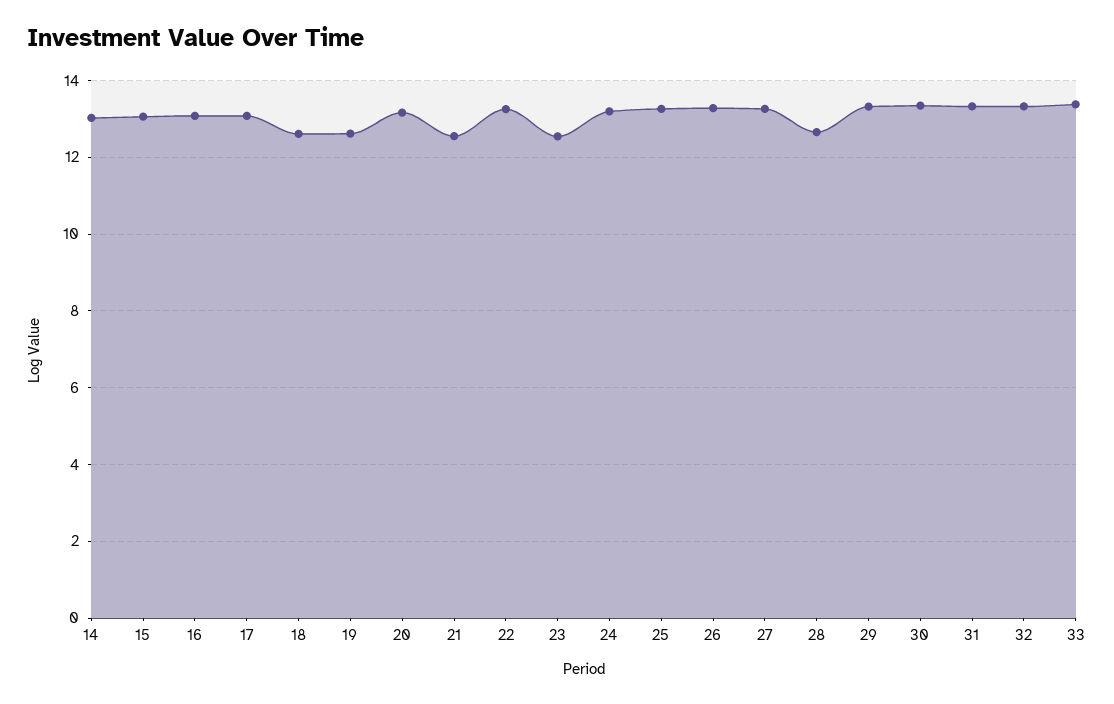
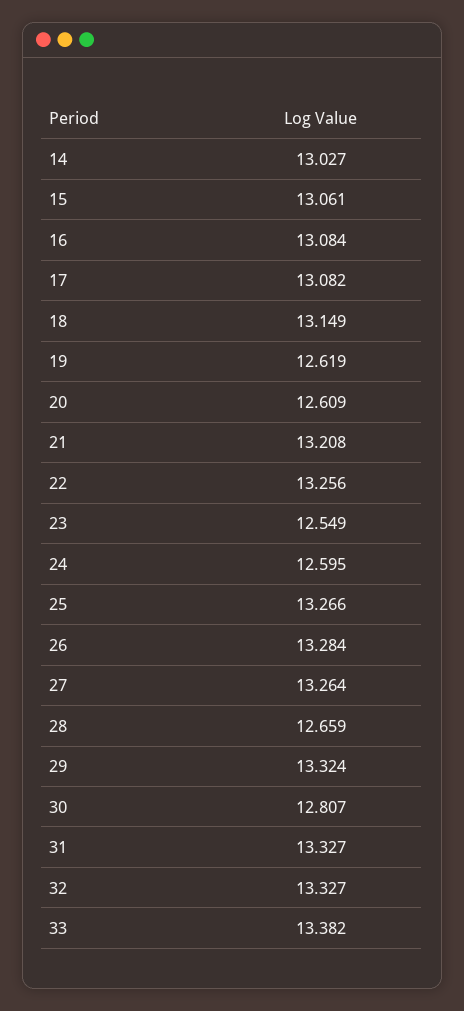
  {
    "14": 13.027,
    "15": 13.061,
    "16": 13.084,
    "17": 13.082,
-   "18": 12.6,
+   "18": 13.149,
    "19": 12.619,
-   "20": 13.2,
+   "20": 12.609,
-   "21": 12.6,
+   "21": 13.208,
    "22": 13.256,
    "23": 12.549,
-   "24": 13.2,
+   "24": 12.595,
    "25": 13.266,
    "26": 13.284,
    "27": 13.264,
    "28": 12.659,
    "29": 13.324,
-   "30": 13.4,
+   "30": 12.807,
    "31": 13.327,
    "32": 13.327,
    "33": 13.382
  }

